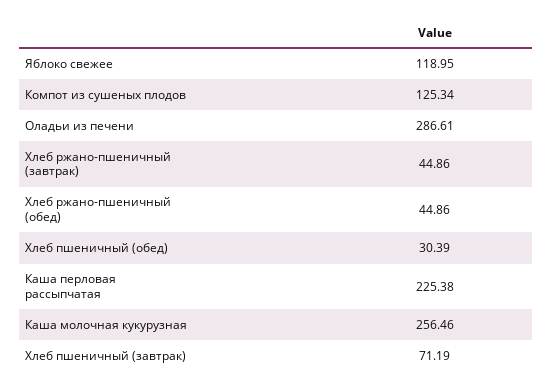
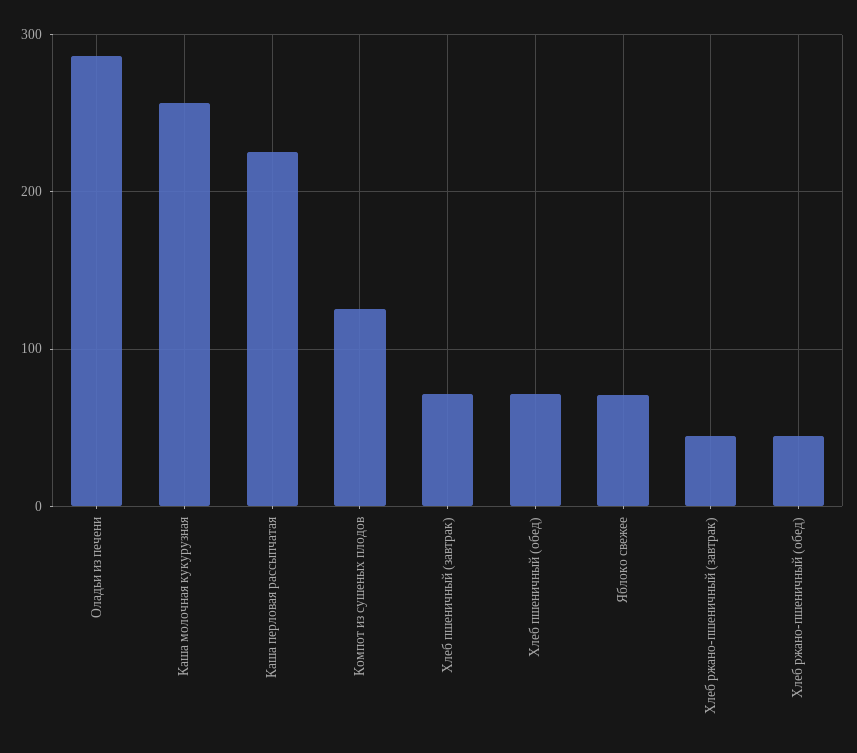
  {
-   "Яблоко свежее": 118.95,
+   "Яблоко свежее": 70,
    "Компот из сушеных плодов": 125.34,
    "Оладьи из печени": 286.61,
    "Хлеб ржано-пшеничный (завтрак)": 44.86,
    "Хлеб ржано-пшеничный (обед)": 44.86,
-   "Хлеб пшеничный (обед)": 30.39,
+   "Хлеб пшеничный (обед)": 70,
    "Каша перловая рассыпчатая": 225.38,
    "Каша молочная кукурузная": 256.46,
    "Хлеб пшеничный (завтрак)": 71.19
  }

